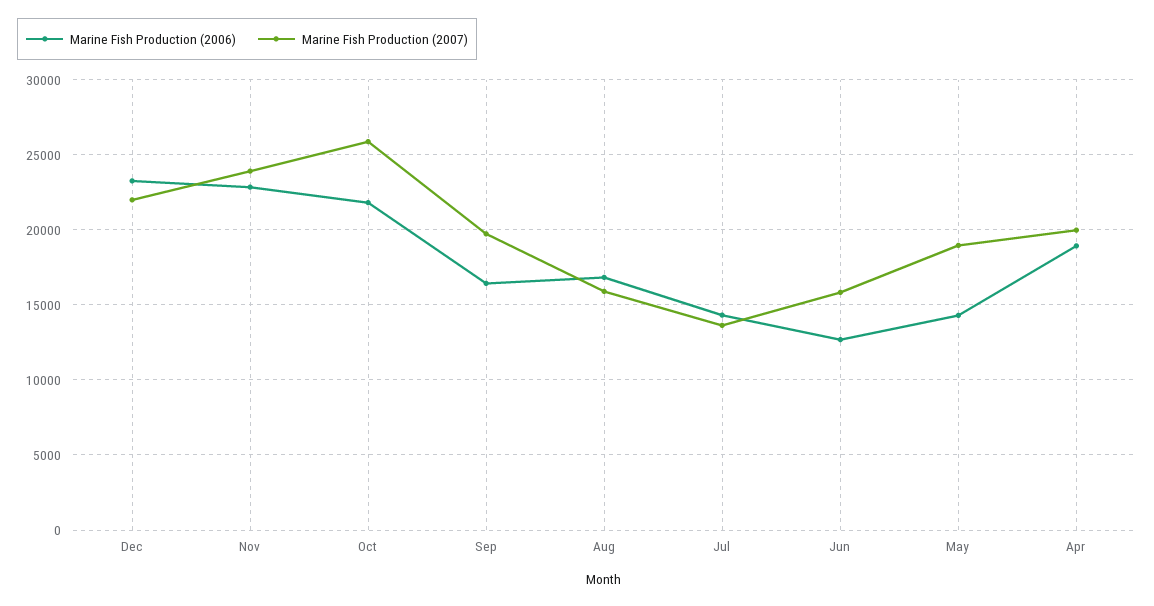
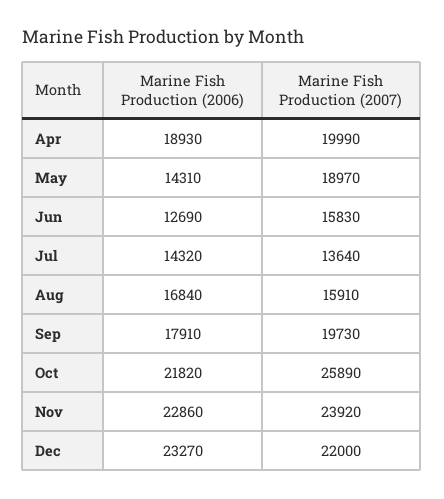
  {
    "Marine Fish Production (2006)": {
      "Dec": 23270,
      "Nov": 22860,
      "Oct": 21820,
-     "Sep": 16500,
+     "Sep": 17910,
      "Aug": 16840,
      "Jul": 14320,
      "Jun": 12690,
      "May": 14310,
      "Apr": 18930
    },
    "Marine Fish Production (2007)": {
      "Dec": 22000,
      "Nov": 23920,
      "Oct": 25890,
      "Sep": 19730,
      "Aug": 15910,
      "Jul": 13640,
      "Jun": 15830,
      "May": 18970,
      "Apr": 19990
    }
  }

